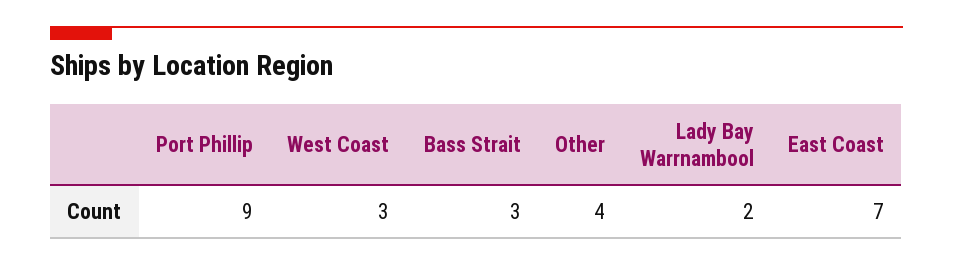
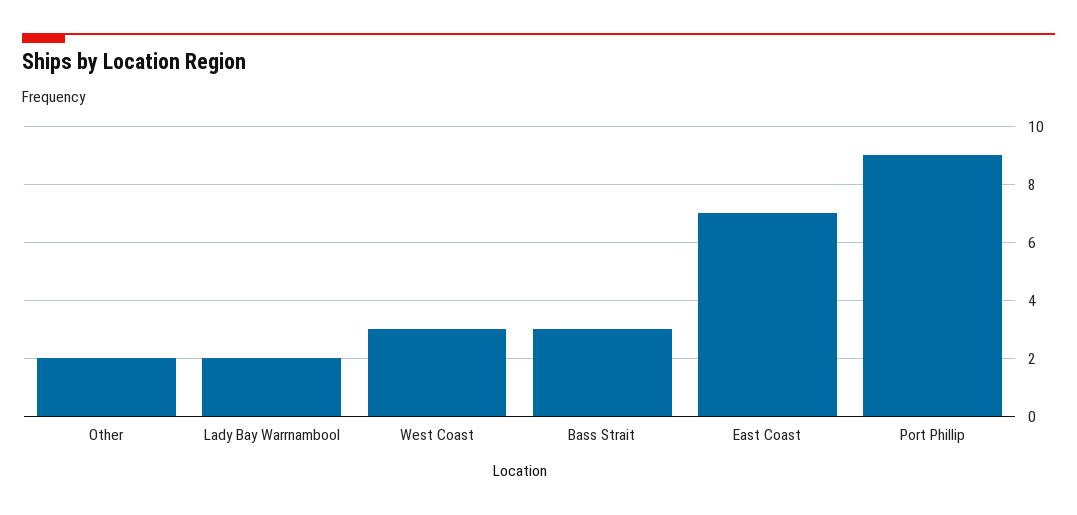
  {
    "Port Phillip": 9,
    "West Coast": 3,
    "Bass Strait": 3,
-   "Other": 4,
+   "Other": 2,
    "Lady Bay Warrnambool": 2,
    "East Coast": 7
  }

